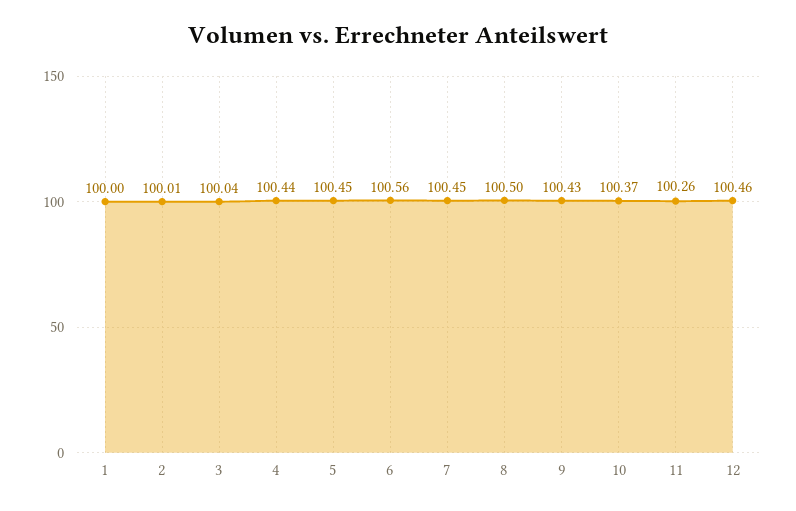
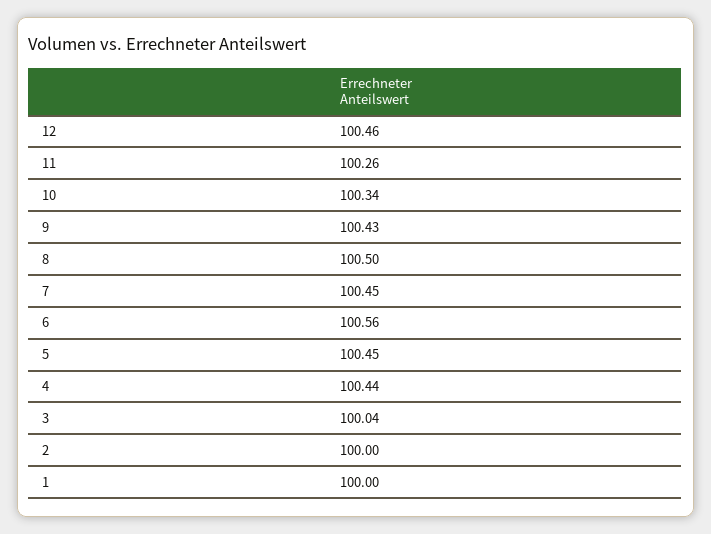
  {
    "1": 100,
-   "2": 100.01,
+   "2": 100,
    "3": 100.04,
    "4": 100.44,
    "5": 100.45,
    "6": 100.56,
    "7": 100.45,
    "8": 100.5,
    "9": 100.43,
-   "10": 100.37,
+   "10": 100.34,
    "11": 100.26,
    "12": 100.46
  }

